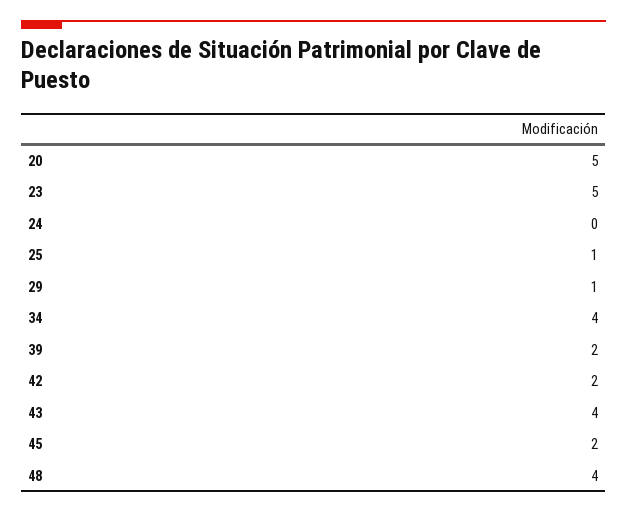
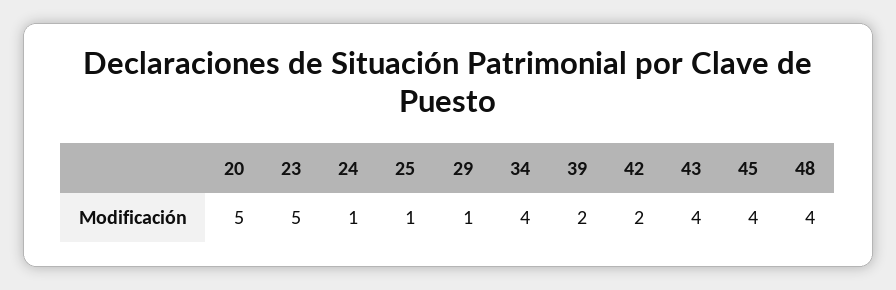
  {
    "20": 5,
    "23": 5,
-   "24": 0,
+   "24": 1,
    "25": 1,
    "29": 1,
    "34": 4,
    "39": 2,
    "42": 2,
    "43": 4,
-   "45": 2,
+   "45": 4,
    "48": 4
  }

